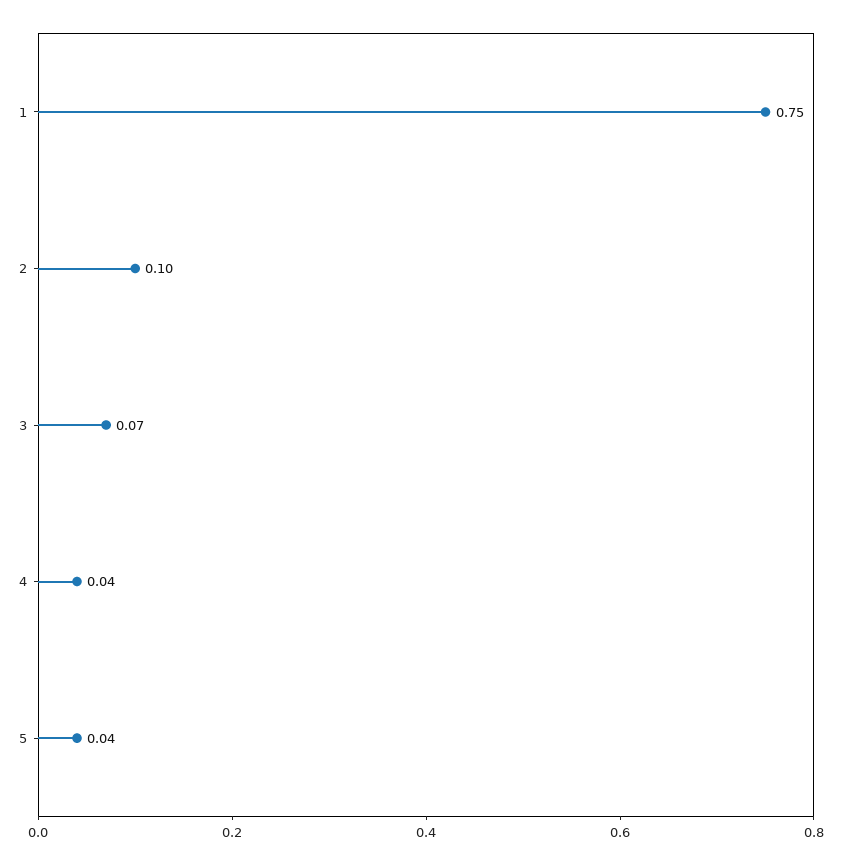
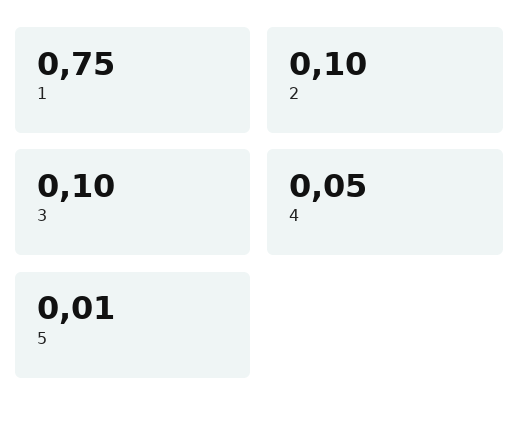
  {
    "1": 0.75,
    "2": 0.1,
-   "3": 0.07,
+   "3": 0.1,
-   "4": 0.04,
+   "4": 0.05,
-   "5": 0.04
+   "5": 0.01
  }

